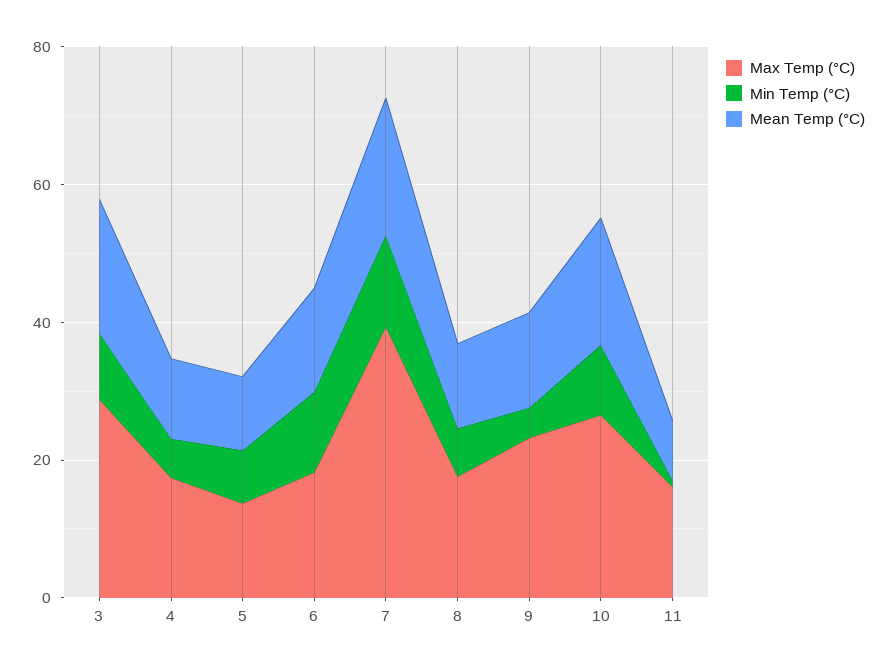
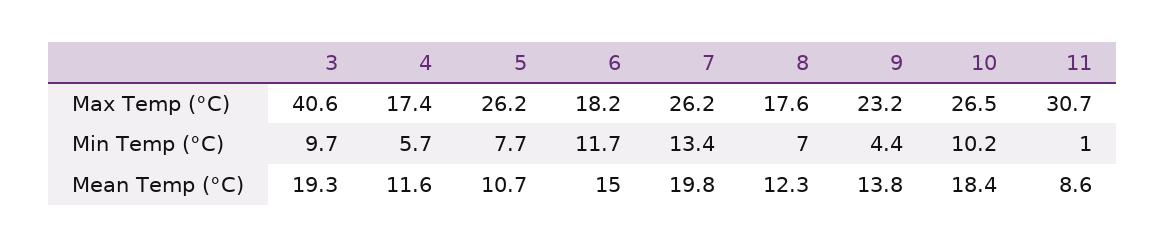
  {
    "Max Temp (°C)": {
-     "3": 30,
+     "3": 40.6,
      "4": 17.4,
-     "5": 15,
+     "5": 26.2,
      "6": 18.2,
-     "7": 40,
+     "7": 26.2,
      "8": 17.6,
      "9": 23.2,
      "10": 26.5,
-     "11": 15
+     "11": 30.7
    },
    "Min Temp (°C)": {
      "3": 9.7,
      "4": 5.7,
      "5": 7.7,
      "6": 11.7,
      "7": 13.4,
      "8": 7,
      "9": 4.4,
      "10": 10.2,
      "11": 1
    },
    "Mean Temp (°C)": {
      "3": 19.3,
      "4": 11.6,
      "5": 10.7,
      "6": 15,
      "7": 19.8,
      "8": 12.3,
      "9": 13.8,
      "10": 18.4,
      "11": 8.6
    }
  }

